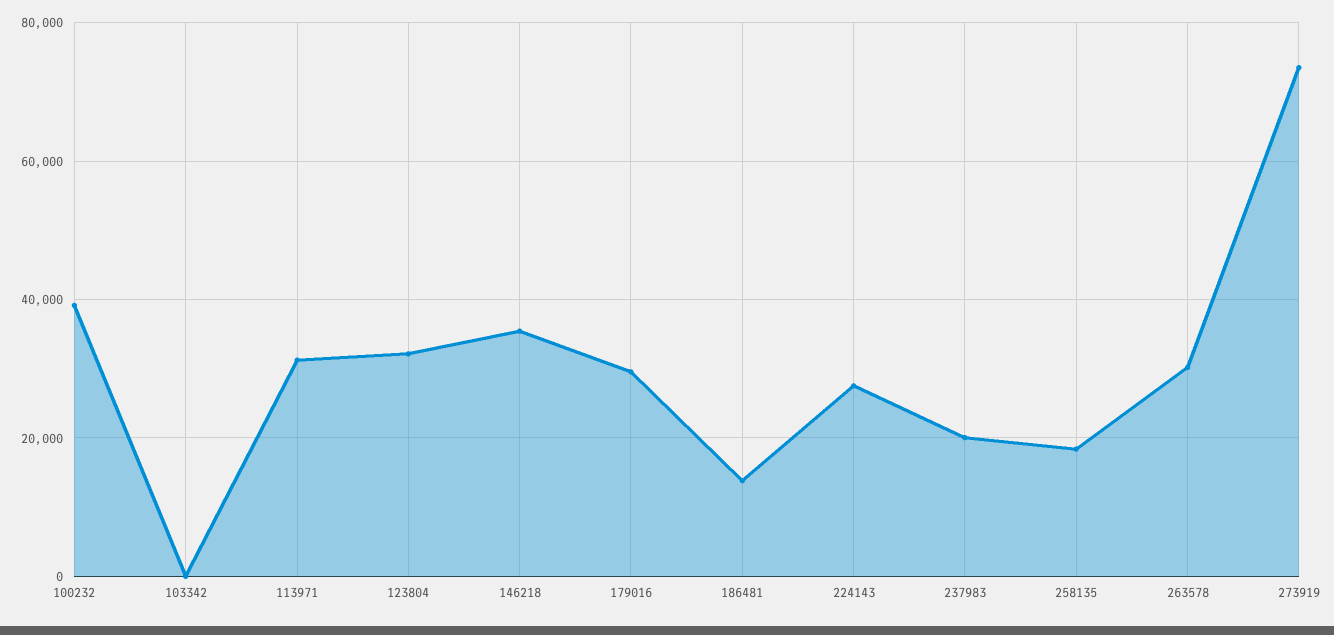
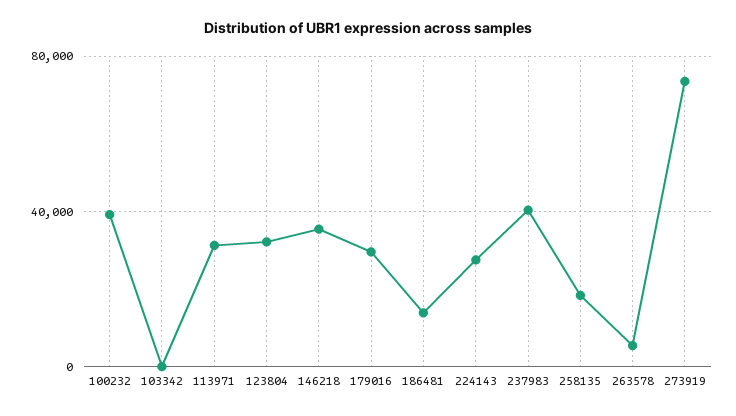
  {
    "100232": 40000,
    "103342": 0,
    "113971": 32000,
    "123804": 32000,
    "146218": 36000,
    "179016": 30000,
    "186481": 14000,
    "224143": 28000,
-   "237983": 20000,
+   "237983": 40000,
    "258135": 18000,
-   "263578": 30000,
+   "263578": 5000,
    "273919": 74000
  }

